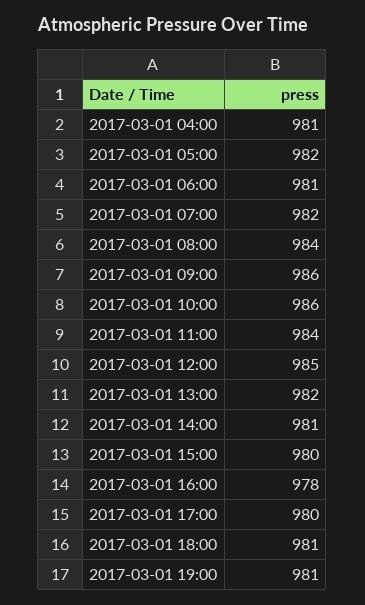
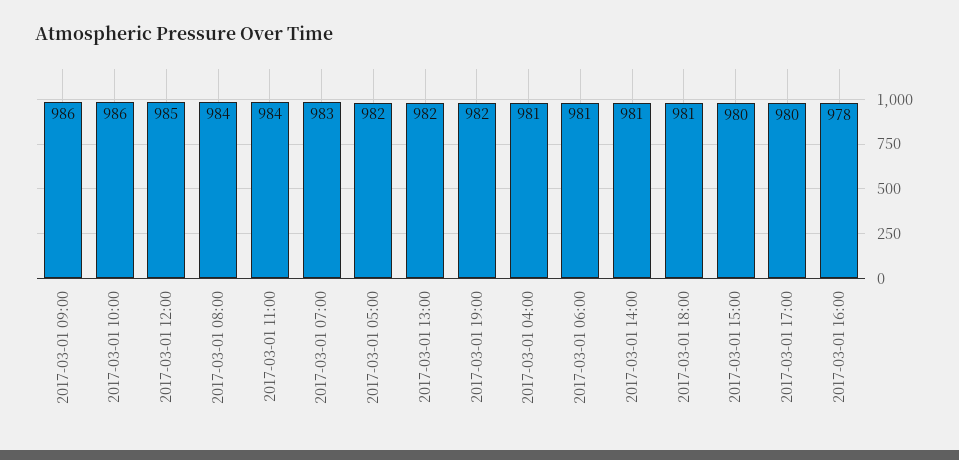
  {
    "2017-03-01 04:00": 981,
    "2017-03-01 05:00": 982,
    "2017-03-01 06:00": 981,
-   "2017-03-01 07:00": 982,
+   "2017-03-01 07:00": 983,
    "2017-03-01 08:00": 984,
    "2017-03-01 09:00": 986,
    "2017-03-01 10:00": 986,
    "2017-03-01 11:00": 984,
    "2017-03-01 12:00": 985,
    "2017-03-01 13:00": 982,
    "2017-03-01 14:00": 981,
    "2017-03-01 15:00": 980,
    "2017-03-01 16:00": 978,
    "2017-03-01 17:00": 980,
    "2017-03-01 18:00": 981,
-   "2017-03-01 19:00": 981
+   "2017-03-01 19:00": 982
  }

